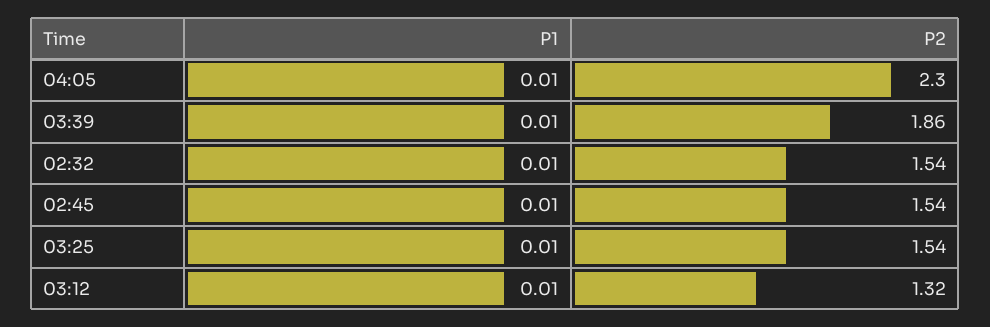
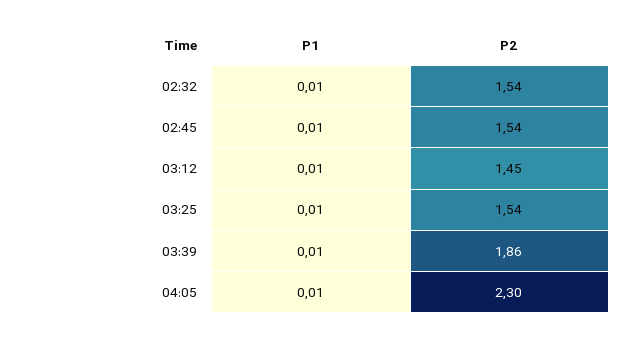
  {
    "P1": {
      "04:05": 0.01,
      "03:39": 0.01,
      "02:32": 0.01,
      "02:45": 0.01,
      "03:25": 0.01,
      "03:12": 0.01
    },
    "P2": {
      "04:05": 2.3,
      "03:39": 1.86,
      "02:32": 1.54,
      "02:45": 1.54,
      "03:25": 1.54,
-     "03:12": 1.32
+     "03:12": 1.45
    }
  }

